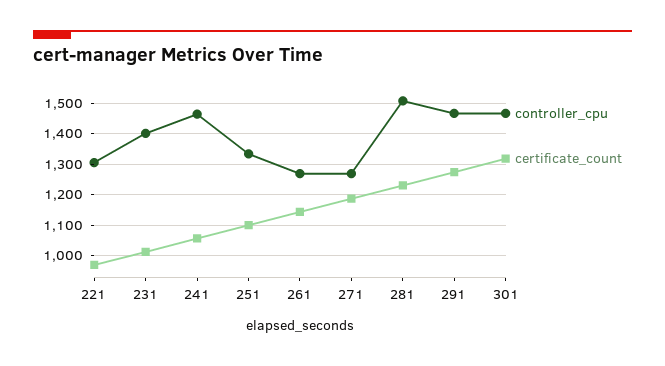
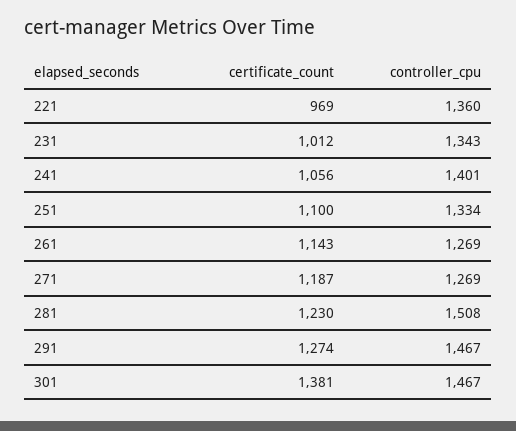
  {
    "controller_cpu": {
-     "221": 1300,
+     "221": 1360,
-     "231": 1400,
+     "231": 1343,
-     "241": 1460,
+     "241": 1401,
      "251": 1334,
      "261": 1269,
      "271": 1269,
      "281": 1508,
      "291": 1467,
      "301": 1467
    },
    "certificate_count": {
      "221": 969,
      "231": 1012,
      "241": 1056,
      "251": 1100,
      "261": 1143,
      "271": 1187,
      "281": 1230,
      "291": 1274,
-     "301": 1320
+     "301": 1381
    }
  }

